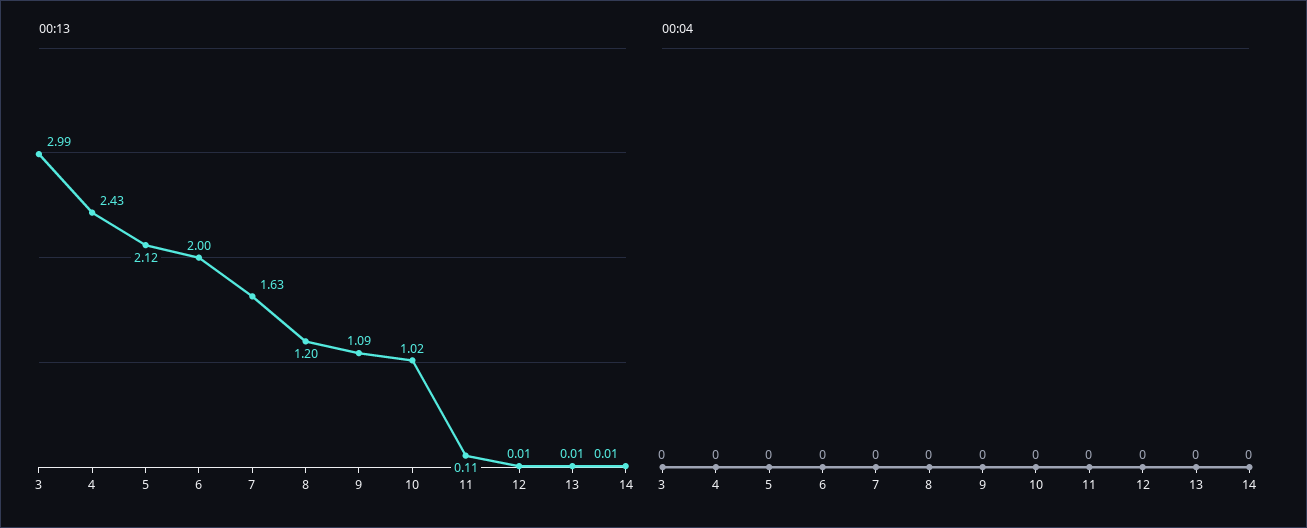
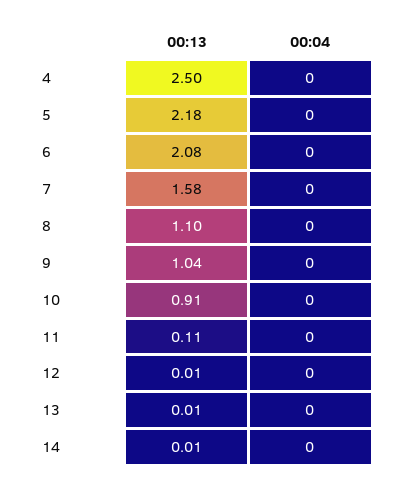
  {
    "00:13": {
-     "3": 2.99,
-     "4": 2.43,
+     "4": 2.5,
-     "5": 2.12,
+     "5": 2.18,
-     "6": 2,
+     "6": 2.08,
-     "7": 1.63,
+     "7": 1.58,
-     "8": 1.2,
+     "8": 1.1,
-     "9": 1.09,
+     "9": 1.04,
-     "10": 1.02,
+     "10": 0.91,
      "11": 0.11,
      "12": 0.01,
      "13": 0.01,
      "14": 0.01
    },
    "00:04": {
-     "3": 0,
      "4": 0,
      "5": 0,
      "6": 0,
      "7": 0,
      "8": 0,
      "9": 0,
      "10": 0,
      "11": 0,
      "12": 0,
      "13": 0,
      "14": 0
    }
  }

